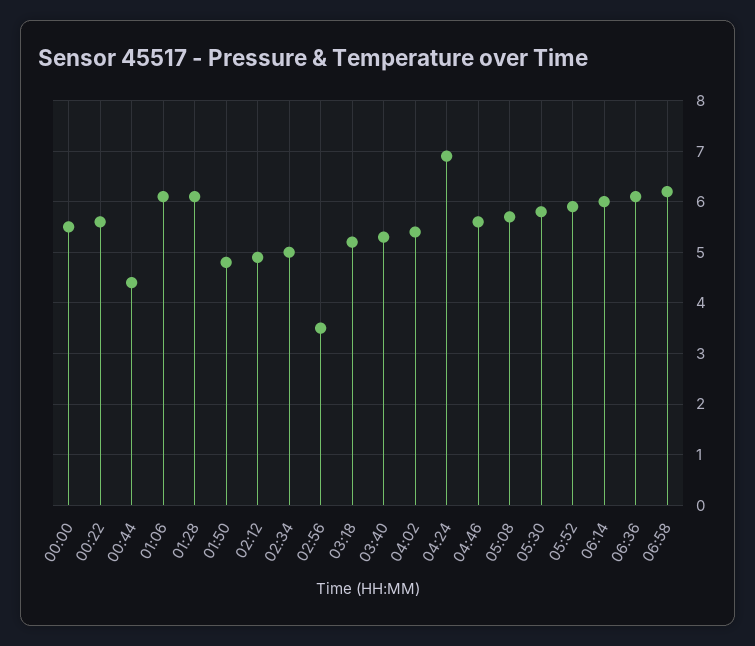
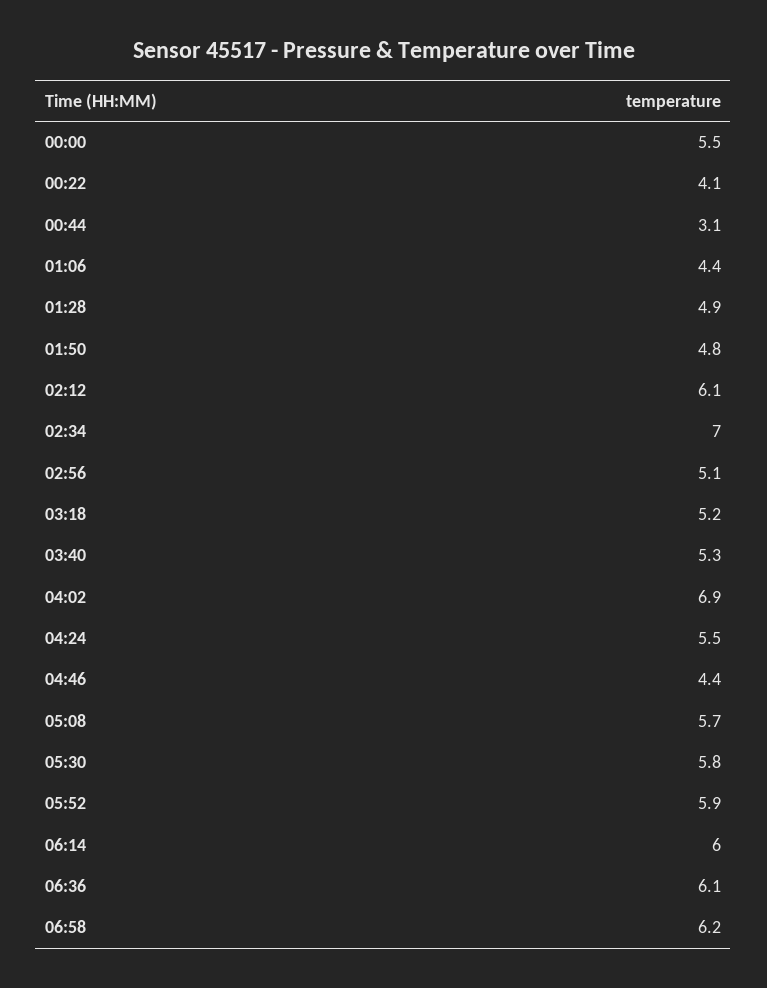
  {
    "00:00": 5.5,
-   "00:22": 5.5,
+   "00:22": 4.1,
-   "00:44": 4.5,
+   "00:44": 3.1,
-   "01:06": 6,
+   "01:06": 4.4,
-   "01:28": 6,
+   "01:28": 4.9,
    "01:50": 4.8,
-   "02:12": 5,
+   "02:12": 6.1,
-   "02:34": 5,
+   "02:34": 7,
-   "02:56": 3.5,
+   "02:56": 5.1,
    "03:18": 5.2,
    "03:40": 5.3,
-   "04:02": 5.5,
+   "04:02": 6.9,
-   "04:24": 7,
+   "04:24": 5.5,
-   "04:46": 5.5,
+   "04:46": 4.4,
    "05:08": 5.7,
    "05:30": 5.8,
    "05:52": 5.9,
    "06:14": 6,
    "06:36": 6.1,
    "06:58": 6.2
  }

